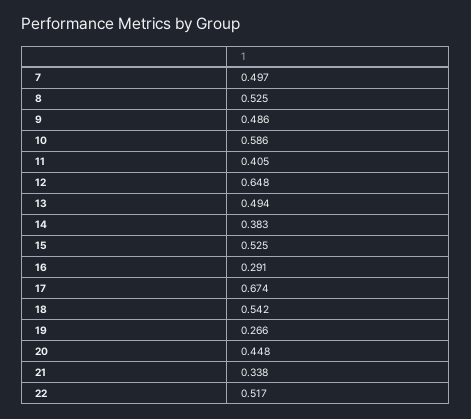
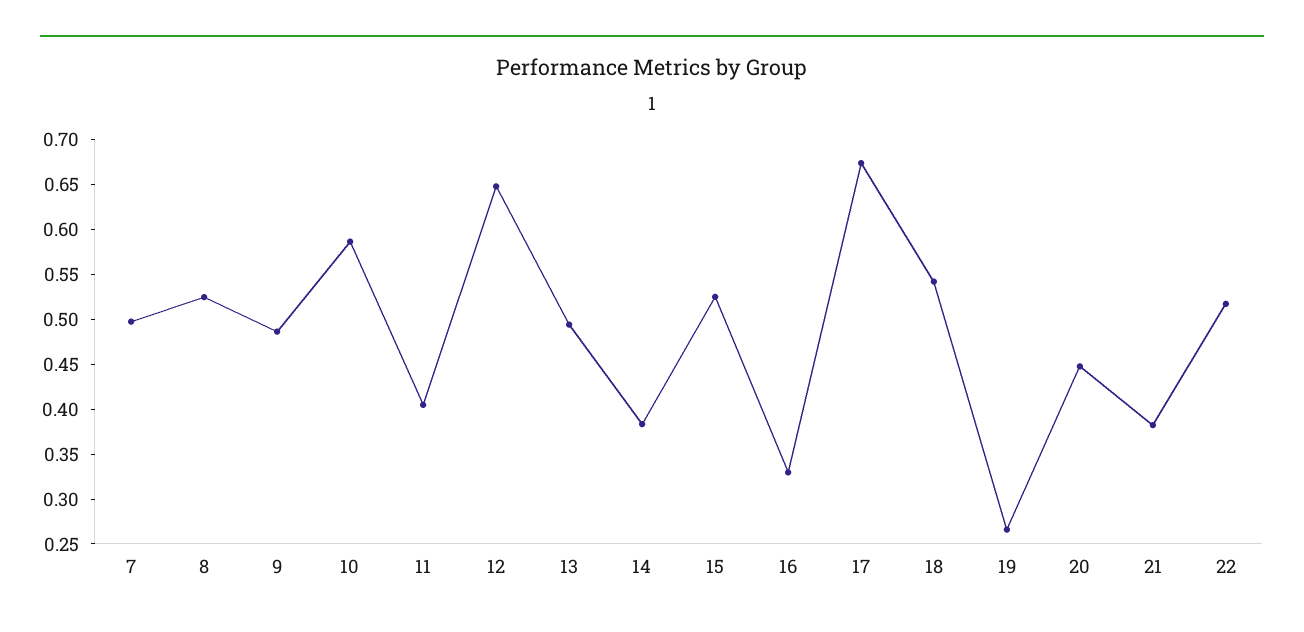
  {
    "7": 0.497,
    "8": 0.525,
    "9": 0.486,
    "10": 0.586,
    "11": 0.405,
    "12": 0.648,
    "13": 0.494,
    "14": 0.383,
    "15": 0.525,
-   "16": 0.291,
+   "16": 0.33,
    "17": 0.674,
    "18": 0.542,
    "19": 0.266,
    "20": 0.448,
-   "21": 0.338,
+   "21": 0.38,
    "22": 0.517
  }

